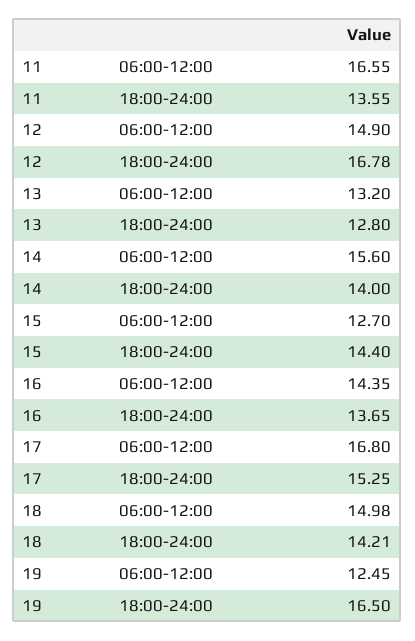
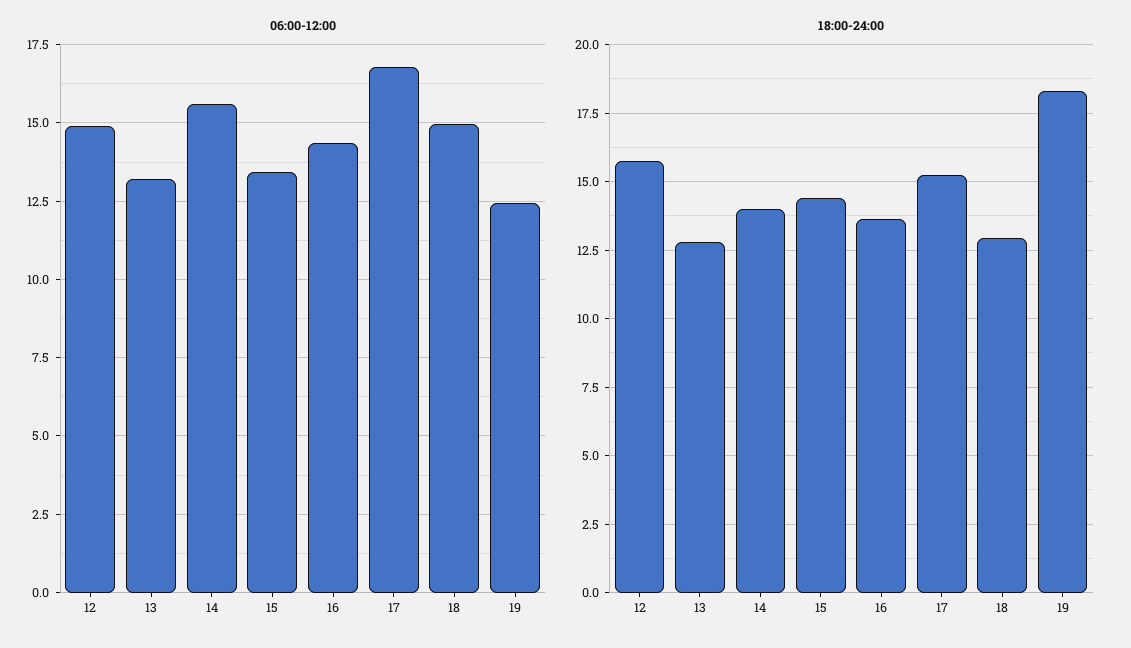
  {
    "06:00-12:00": {
-     "11": 16.55,
      "12": 14.9,
      "13": 13.2,
      "14": 15.6,
-     "15": 12.7,
+     "15": 13.5,
      "16": 14.35,
      "17": 16.8,
      "18": 14.98,
      "19": 12.45
    },
    "18:00-24:00": {
-     "11": 13.55,
-     "12": 16.78,
+     "12": 15.75,
      "13": 12.8,
      "14": 14,
      "15": 14.4,
      "16": 13.65,
      "17": 15.25,
-     "18": 14.21,
+     "18": 13,
-     "19": 16.5
+     "19": 18.25
    }
  }

